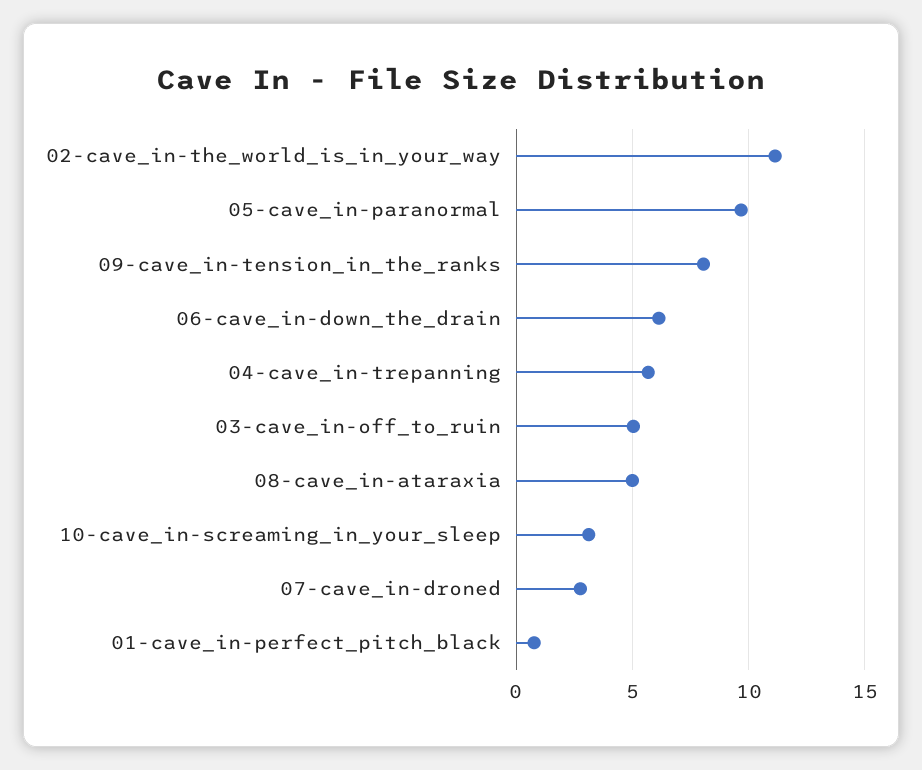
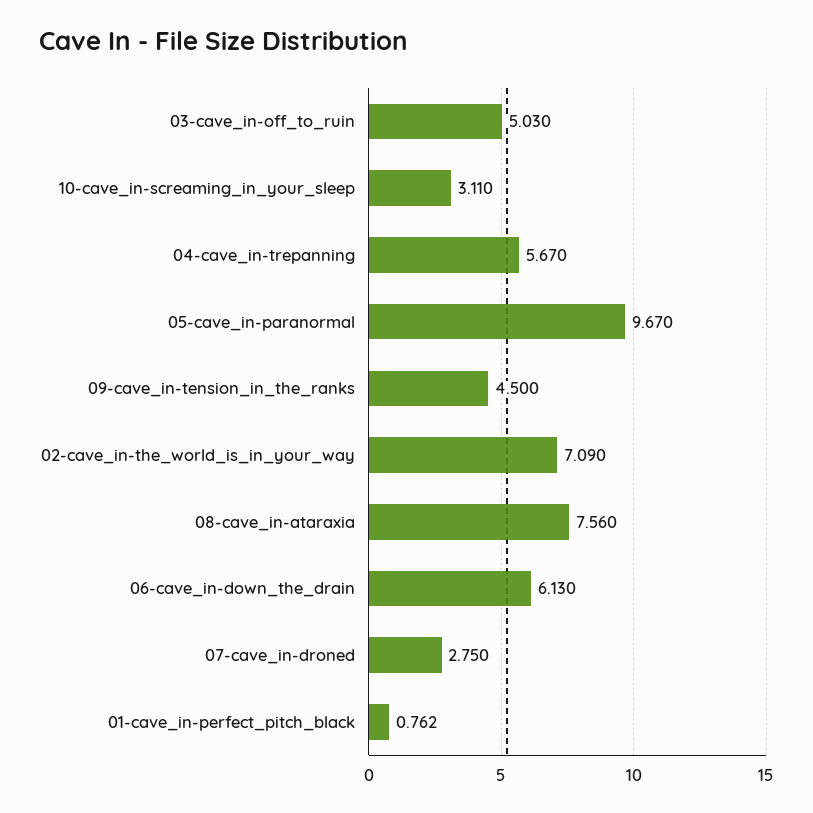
  {
-   "02-cave_in-the_world_is_in_your_way": 11,
+   "02-cave_in-the_world_is_in_your_way": 7.09,
    "05-cave_in-paranormal": 9.67,
-   "09-cave_in-tension_in_the_ranks": 8,
+   "09-cave_in-tension_in_the_ranks": 4.5,
    "06-cave_in-down_the_drain": 6.13,
    "04-cave_in-trepanning": 5.67,
    "03-cave_in-off_to_ruin": 5.03,
-   "08-cave_in-ataraxia": 5,
+   "08-cave_in-ataraxia": 7.56,
    "10-cave_in-screaming_in_your_sleep": 3.11,
    "07-cave_in-droned": 2.75,
    "01-cave_in-perfect_pitch_black": 0.762
  }

